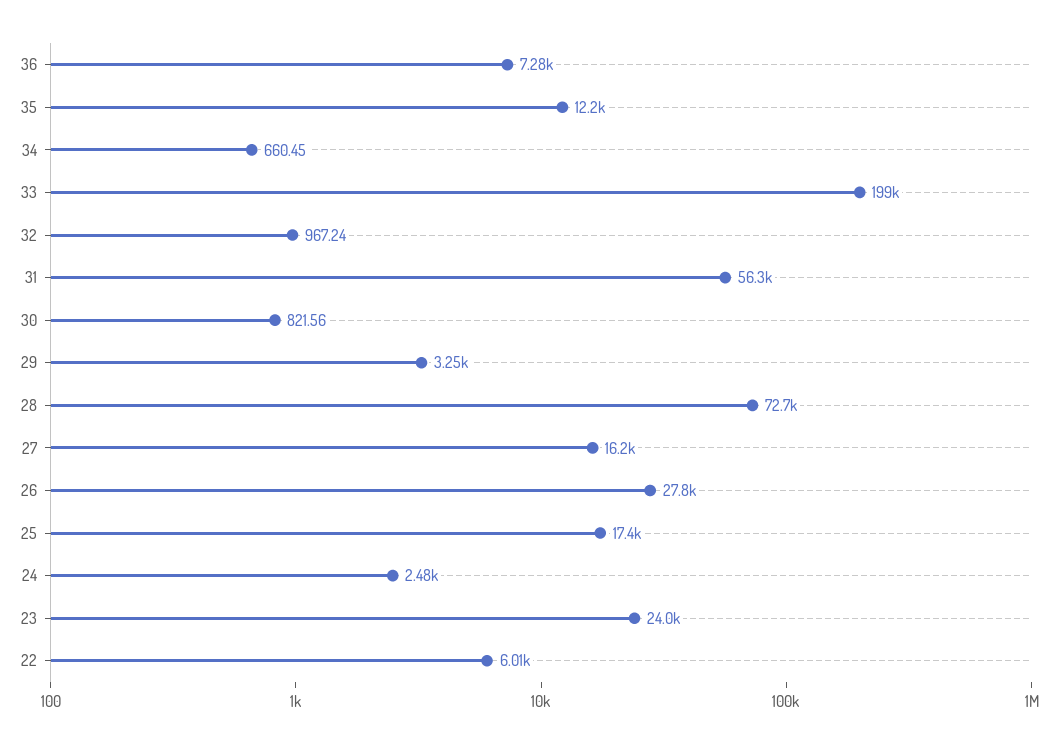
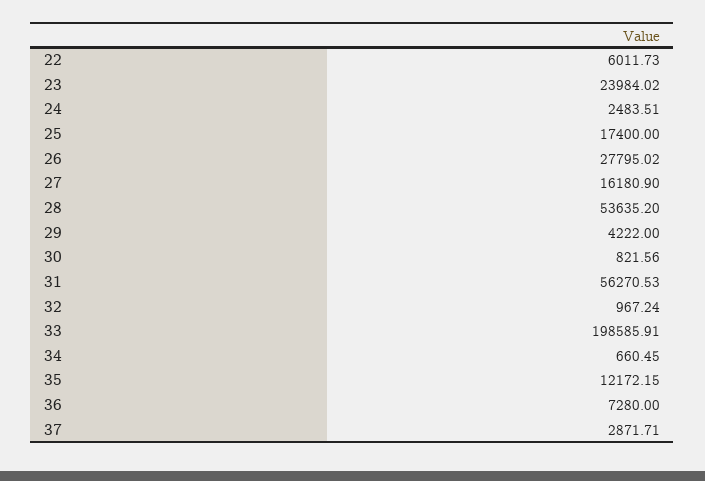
  {
    "36": 7280,
    "35": 12172.15,
    "34": 660.45,
    "33": 198585.91,
    "32": 967.24,
    "31": 56270.53,
    "30": 821.56,
-   "29": 3250,
+   "29": 4222,
-   "28": 72700,
+   "28": 53635.2,
    "27": 16180.9,
    "26": 27795.02,
    "25": 17400,
    "24": 2483.51,
    "23": 23984.02,
-   "22": 6011.73
+   "22": 6011.73,
+   "37": 2871.71
  }

